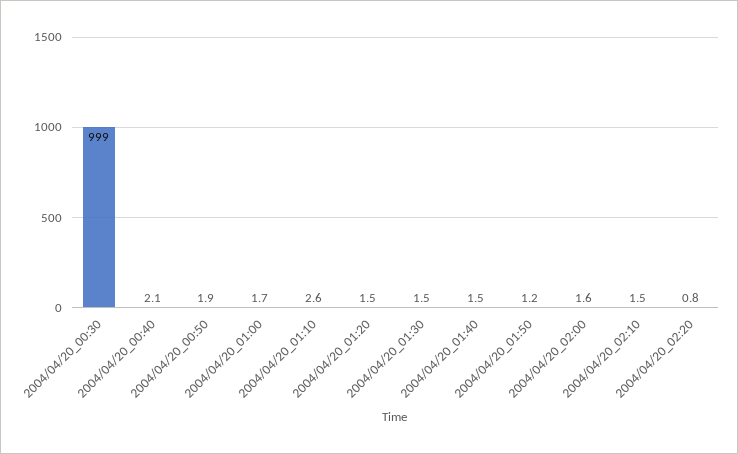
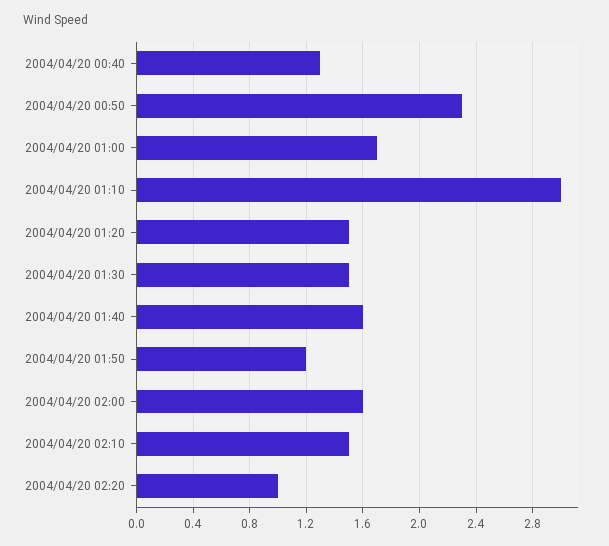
  {
-   "2004/04/20_00:30": 999,
-   "2004/04/20_00:40": 2.1,
+   "2004/04/20_00:40": 1.3,
-   "2004/04/20_00:50": 1.9,
+   "2004/04/20_00:50": 2.3,
    "2004/04/20_01:00": 1.7,
-   "2004/04/20_01:10": 2.6,
+   "2004/04/20_01:10": 3,
    "2004/04/20_01:20": 1.5,
    "2004/04/20_01:30": 1.5,
-   "2004/04/20_01:40": 1.5,
+   "2004/04/20_01:40": 1.6,
    "2004/04/20_01:50": 1.2,
    "2004/04/20_02:00": 1.6,
    "2004/04/20_02:10": 1.5,
-   "2004/04/20_02:20": 0.8
+   "2004/04/20_02:20": 1
  }

